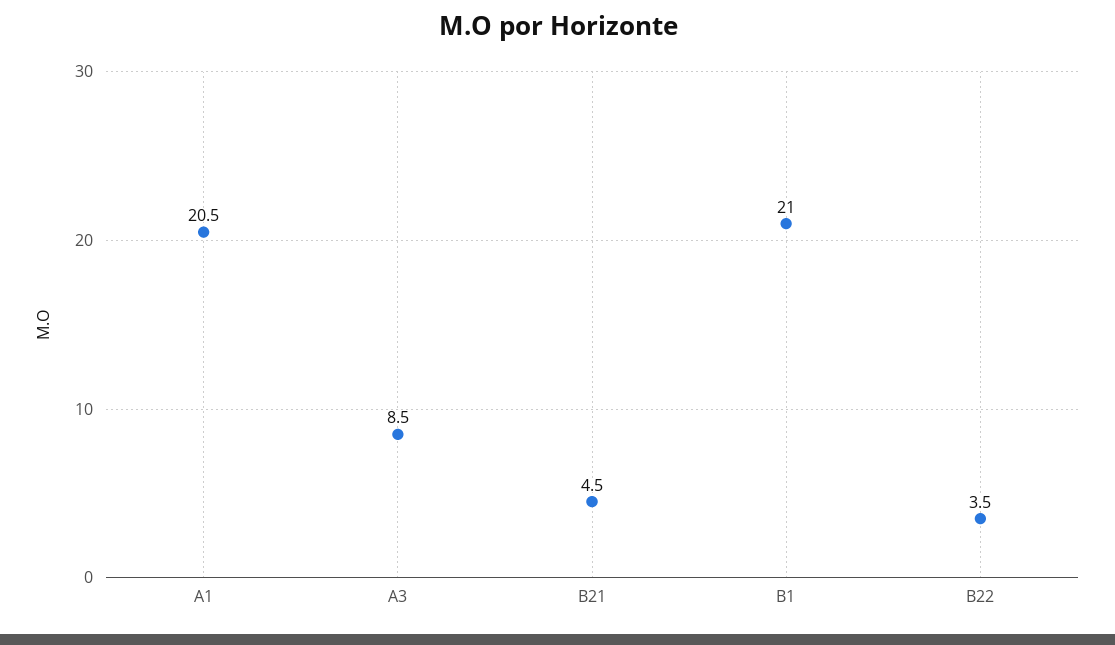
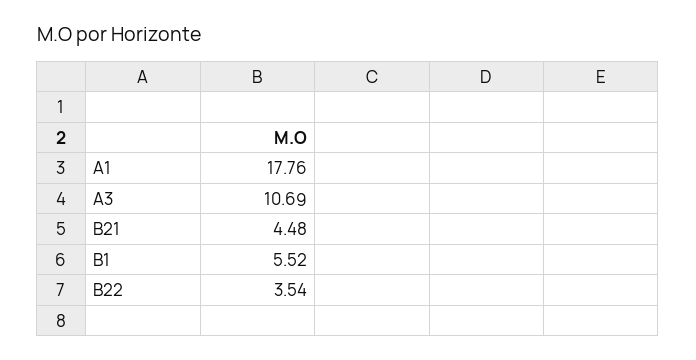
  {
-   "A1": 20.5,
+   "A1": 17.76,
-   "A3": 8.5,
+   "A3": 10.69,
    "B21": 4.48,
-   "B1": 21,
+   "B1": 5.52,
    "B22": 3.54
  }

